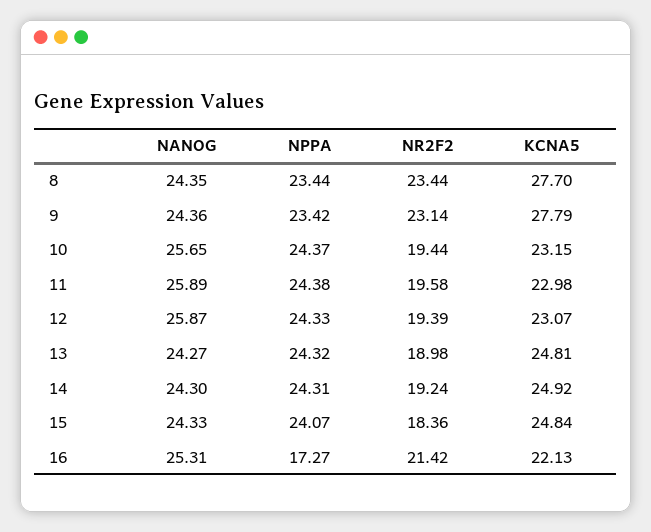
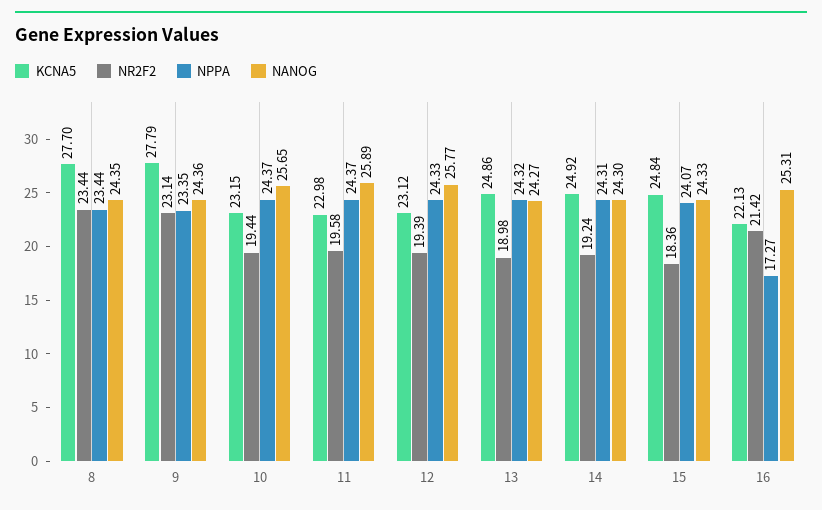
  {
    "NANOG": {
      "8": 24.35,
      "9": 24.36,
      "10": 25.65,
      "11": 25.89,
-     "12": 25.87,
+     "12": 25.77,
      "13": 24.27,
      "14": 24.3,
      "15": 24.33,
      "16": 25.31
    },
    "NPPA": {
      "8": 23.44,
-     "9": 23.42,
+     "9": 23.35,
      "10": 24.37,
-     "11": 24.38,
+     "11": 24.37,
      "12": 24.33,
      "13": 24.32,
      "14": 24.31,
      "15": 24.07,
      "16": 17.27
    },
    "NR2F2": {
      "8": 23.44,
      "9": 23.14,
      "10": 19.44,
      "11": 19.58,
      "12": 19.39,
      "13": 18.98,
      "14": 19.24,
      "15": 18.36,
      "16": 21.42
    },
    "KCNA5": {
      "8": 27.7,
      "9": 27.79,
      "10": 23.15,
      "11": 22.98,
-     "12": 23.07,
+     "12": 23.12,
-     "13": 24.81,
+     "13": 24.86,
      "14": 24.92,
      "15": 24.84,
      "16": 22.13
    }
  }

